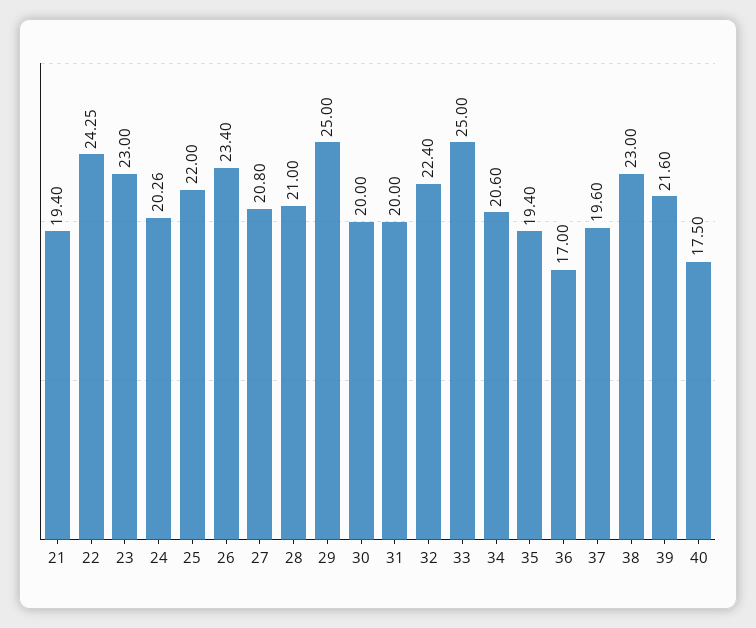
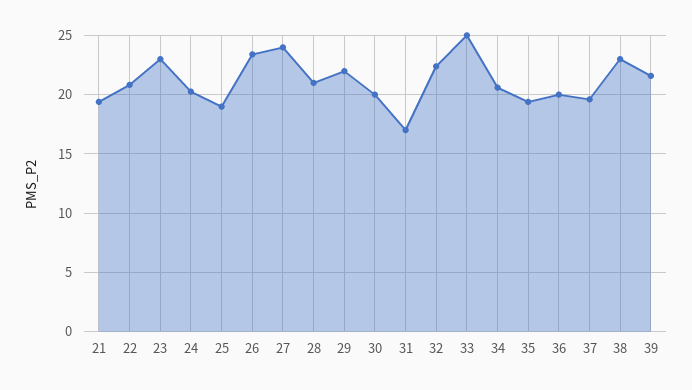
  {
    "21": 19.4,
-   "22": 24.25,
+   "22": 21,
    "23": 23,
    "24": 20.26,
-   "25": 22,
+   "25": 19,
    "26": 23.4,
-   "27": 20.8,
+   "27": 24,
    "28": 21,
-   "29": 25,
+   "29": 22,
    "30": 20,
-   "31": 20,
+   "31": 17,
    "32": 22.4,
    "33": 25,
    "34": 20.6,
    "35": 19.4,
-   "36": 17,
+   "36": 20,
    "37": 19.6,
    "38": 23,
-   "39": 21.6,
+   "39": 21.6
-   "40": 17.5
  }

